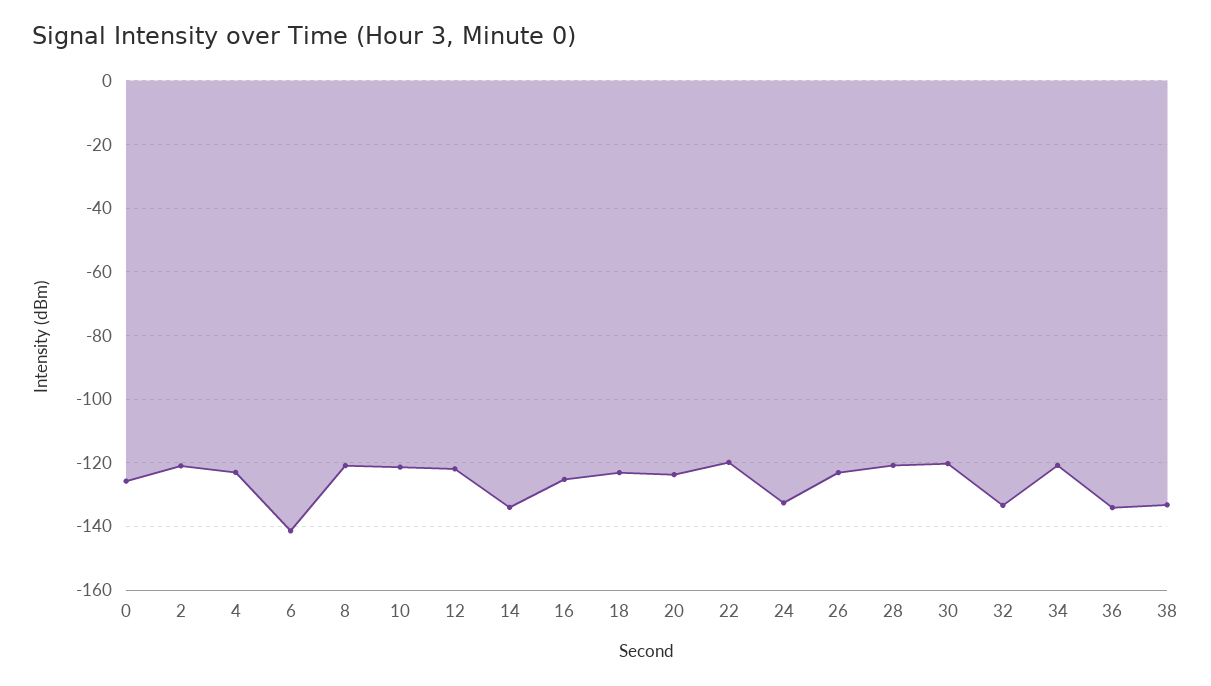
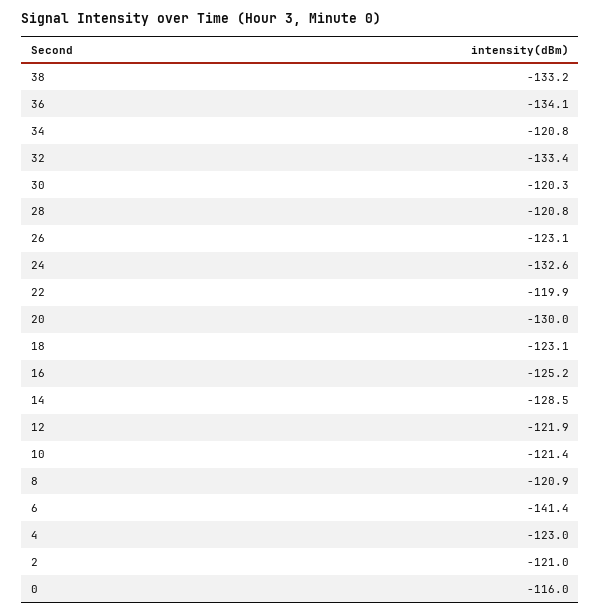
  {
-   "0": -126,
+   "0": -116,
    "2": -121,
    "4": -123,
    "6": -141.4,
    "8": -120.9,
    "10": -121.4,
    "12": -121.9,
-   "14": -134,
+   "14": -128.5,
    "16": -125.2,
    "18": -123.1,
-   "20": -124,
+   "20": -130,
    "22": -119.9,
    "24": -132.6,
    "26": -123.1,
    "28": -120.8,
    "30": -120.3,
    "32": -133.4,
    "34": -120.8,
    "36": -134.1,
    "38": -133.2
  }

